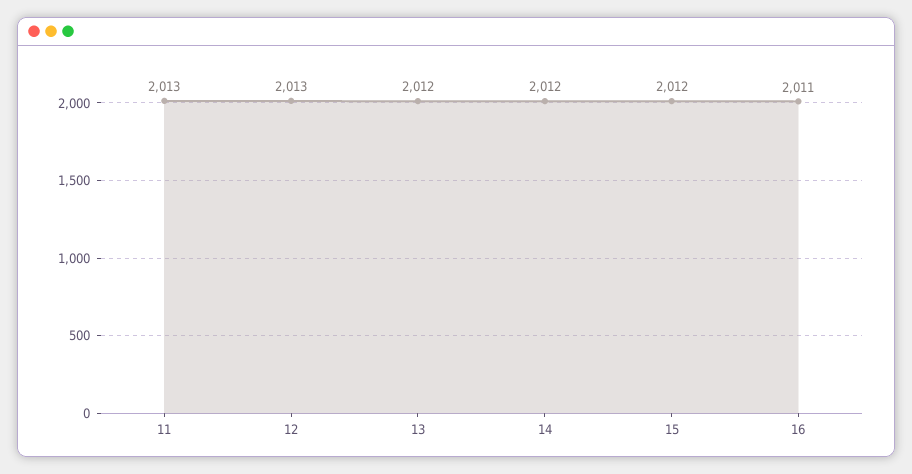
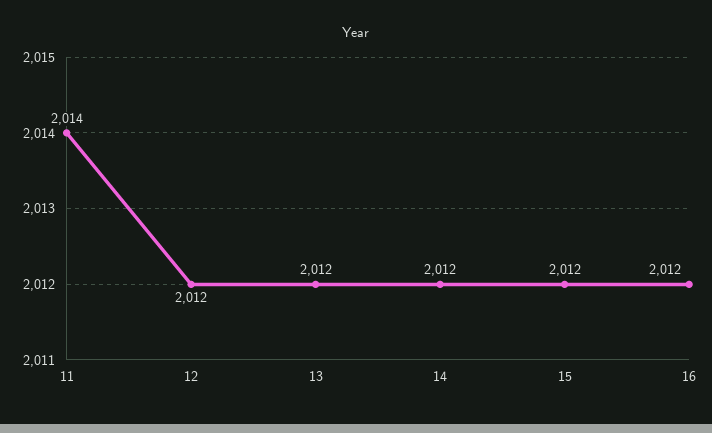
  {
-   "11": 2013,
+   "11": 2014,
-   "12": 2013,
+   "12": 2012,
    "13": 2012,
    "14": 2012,
    "15": 2012,
-   "16": 2011
+   "16": 2012
  }

